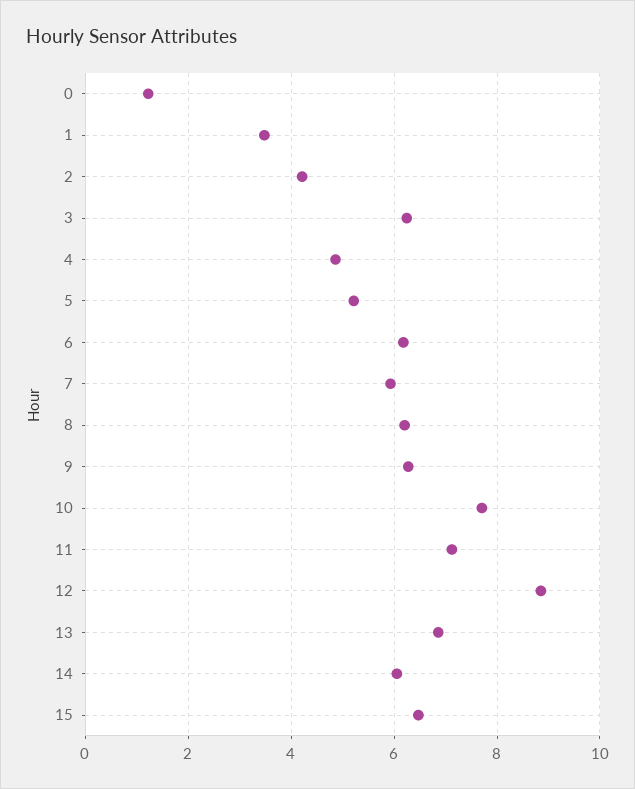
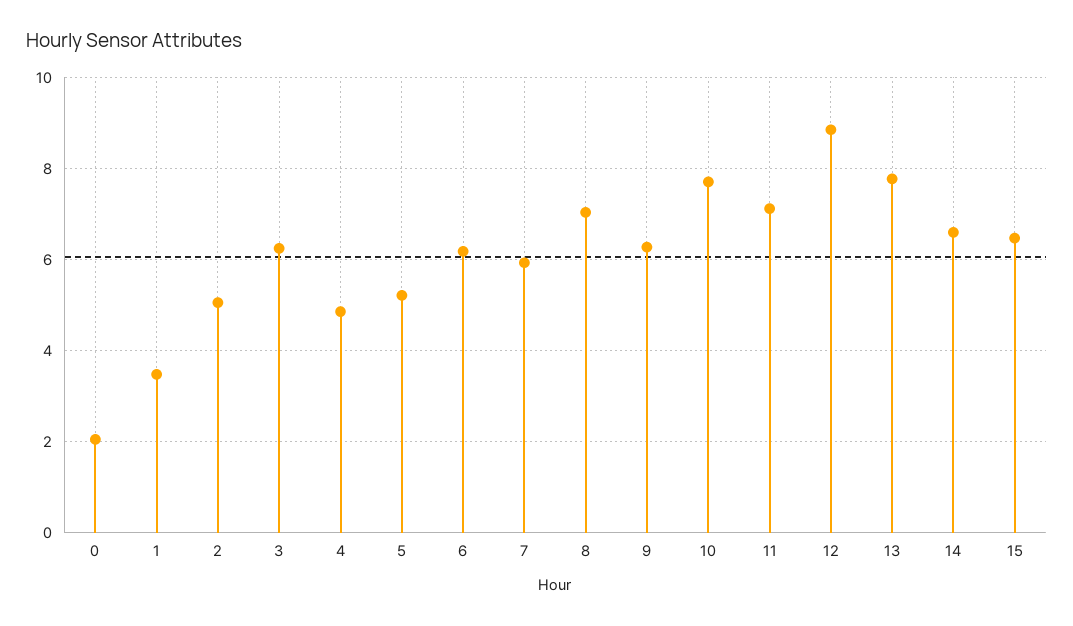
  {
-   "0": 1.2,
+   "0": 2,
    "1": 3.4,
-   "2": 4.2,
+   "2": 5,
    "3": 6.2,
    "4": 4.8,
    "5": 5.2,
    "6": 6.2,
    "7": 6,
-   "8": 6.2,
+   "8": 7,
    "9": 6.2,
    "10": 7.8,
    "11": 7.2,
    "12": 8.8,
-   "13": 6.8,
+   "13": 7.8,
-   "14": 6,
+   "14": 6.6,
    "15": 6.4
  }

